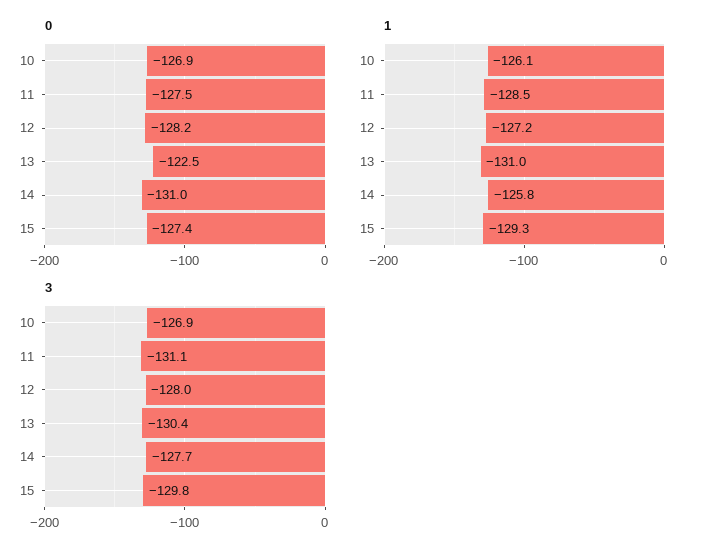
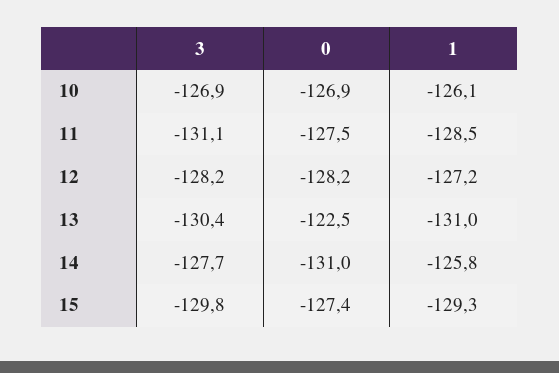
  {
    "0": {
      "10": -126.9,
      "11": -127.5,
      "12": -128.2,
      "13": -122.5,
      "14": -131,
      "15": -127.4
    },
    "1": {
      "10": -126.1,
      "11": -128.5,
      "12": -127.2,
      "13": -131,
      "14": -125.8,
      "15": -129.3
    },
    "3": {
      "10": -126.9,
      "11": -131.1,
-     "12": -128,
+     "12": -128.2,
      "13": -130.4,
      "14": -127.7,
      "15": -129.8
    }
  }

